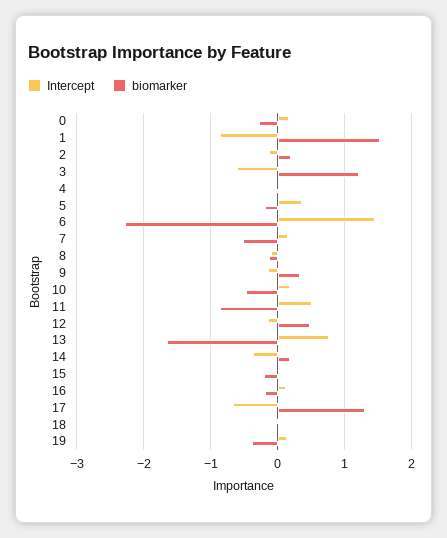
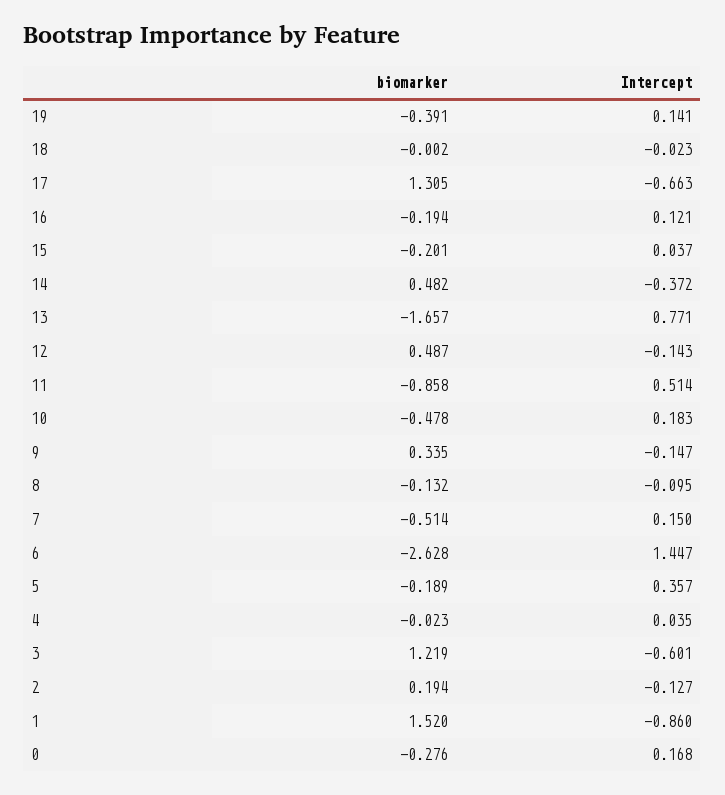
  {
    "Intercept": {
      "0": 0.168,
      "1": -0.86,
      "2": -0.127,
      "3": -0.601,
      "4": 0.035,
      "5": 0.357,
      "6": 1.447,
      "7": 0.15,
      "8": -0.095,
      "9": -0.147,
      "10": 0.183,
      "11": 0.514,
      "12": -0.143,
      "13": 0.771,
      "14": -0.372,
      "15": 0.037,
      "16": 0.121,
      "17": -0.663,
      "18": -0.023,
      "19": 0.141
    },
    "biomarker": {
      "0": -0.276,
      "1": 1.52,
      "2": 0.194,
      "3": 1.219,
      "4": -0.023,
      "5": -0.189,
-     "6": -2.3,
+     "6": -2.628,
      "7": -0.514,
      "8": -0.132,
      "9": 0.335,
      "10": -0.478,
      "11": -0.858,
      "12": 0.487,
      "13": -1.657,
-     "14": 0.2,
+     "14": 0.482,
      "15": -0.201,
      "16": -0.194,
      "17": 1.305,
      "18": -0.002,
      "19": -0.391
    }
  }

